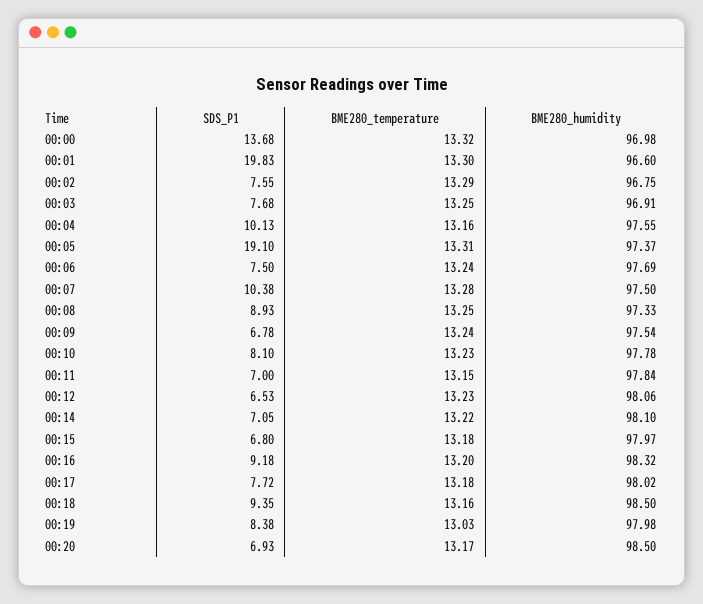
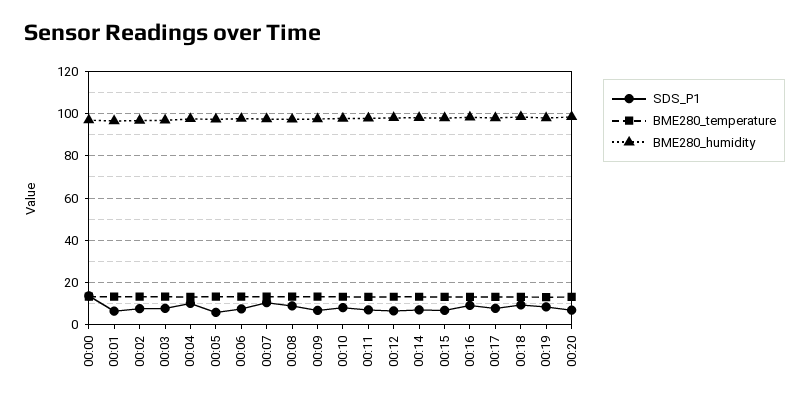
  {
    "SDS_P1": {
      "00:00": 13.68,
-     "00:01": 19.83,
+     "00:01": 5,
      "00:02": 7.55,
      "00:03": 7.68,
      "00:04": 10.13,
-     "00:05": 19.1,
+     "00:05": 5,
      "00:06": 7.5,
      "00:07": 10.38,
      "00:08": 8.93,
      "00:09": 6.78,
      "00:10": 8.1,
      "00:11": 7,
      "00:12": 6.53,
      "00:14": 7.05,
      "00:15": 6.8,
      "00:16": 9.18,
      "00:17": 7.72,
      "00:18": 9.35,
      "00:19": 8.38,
      "00:20": 6.93
    },
    "BME280_temperature": {
      "00:00": 13.32,
      "00:01": 13.3,
      "00:02": 13.29,
      "00:03": 13.25,
      "00:04": 13.16,
      "00:05": 13.31,
      "00:06": 13.24,
      "00:07": 13.28,
      "00:08": 13.25,
      "00:09": 13.24,
      "00:10": 13.23,
      "00:11": 13.15,
      "00:12": 13.23,
      "00:14": 13.22,
      "00:15": 13.18,
      "00:16": 13.2,
      "00:17": 13.18,
      "00:18": 13.16,
      "00:19": 13.03,
      "00:20": 13.17
    },
    "BME280_humidity": {
      "00:00": 96.98,
      "00:01": 96.6,
      "00:02": 96.75,
      "00:03": 96.91,
      "00:04": 97.55,
      "00:05": 97.37,
      "00:06": 97.69,
      "00:07": 97.5,
      "00:08": 97.33,
      "00:09": 97.54,
      "00:10": 97.78,
      "00:11": 97.84,
      "00:12": 98.06,
      "00:14": 98.1,
      "00:15": 97.97,
      "00:16": 98.32,
      "00:17": 98.02,
      "00:18": 98.5,
      "00:19": 97.98,
      "00:20": 98.5
    }
  }

